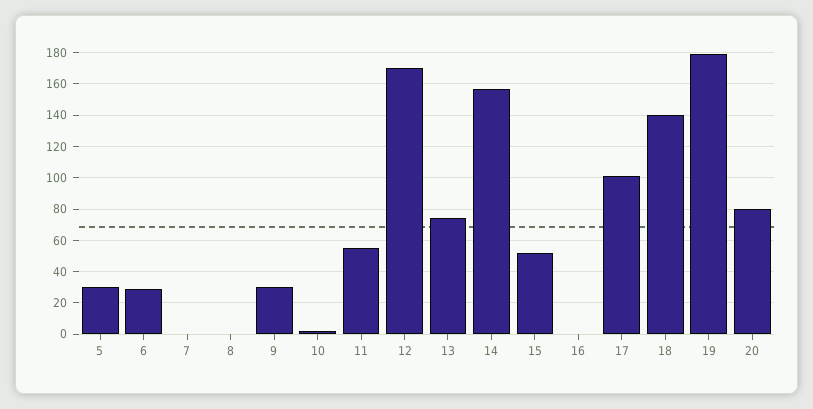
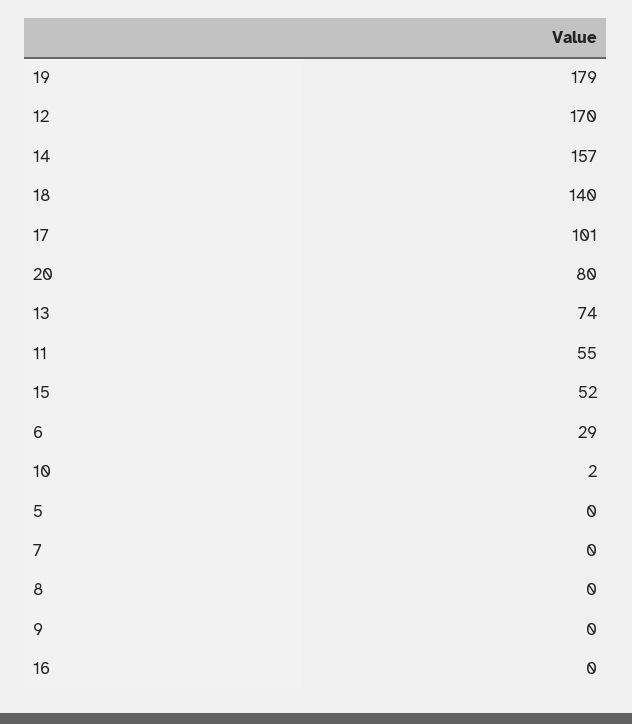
  {
-   "5": 30,
+   "5": 0,
    "6": 29,
    "7": 0,
    "8": 0,
-   "9": 30,
+   "9": 0,
    "10": 2,
    "11": 55,
    "12": 170,
    "13": 74,
    "14": 157,
    "15": 52,
    "16": 0,
    "17": 101,
    "18": 140,
    "19": 179,
    "20": 80
  }

